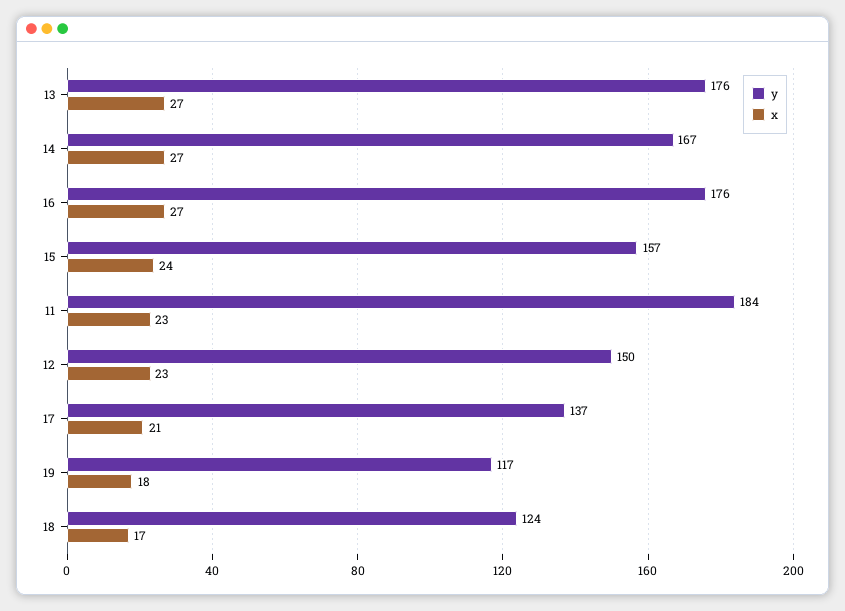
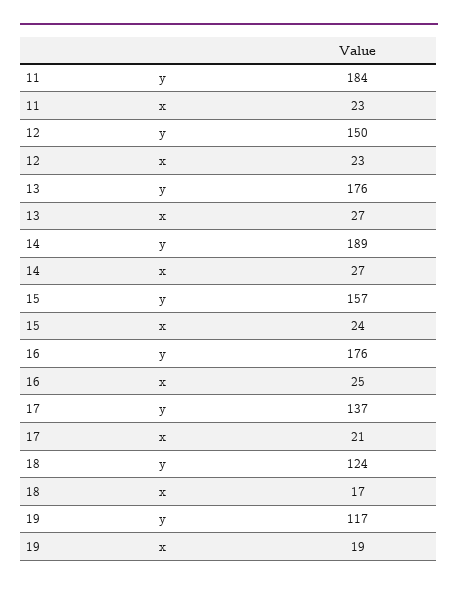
  {
    "y": {
      "13": 176,
-     "14": 167,
+     "14": 189,
      "16": 176,
      "15": 157,
      "11": 184,
      "12": 150,
      "17": 137,
      "19": 117,
      "18": 124
    },
    "x": {
      "13": 27,
      "14": 27,
-     "16": 27,
+     "16": 25,
      "15": 24,
      "11": 23,
      "12": 23,
      "17": 21,
-     "19": 18,
+     "19": 19,
      "18": 17
    }
  }

